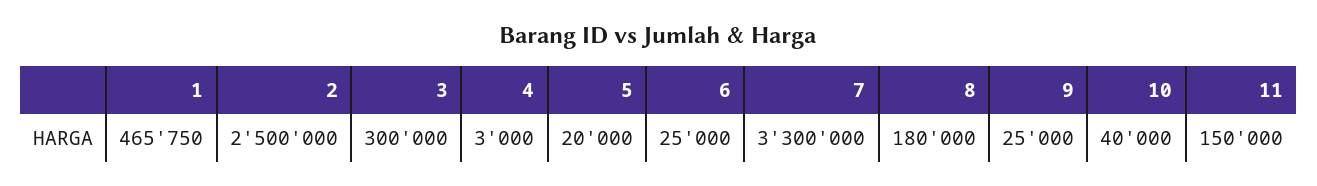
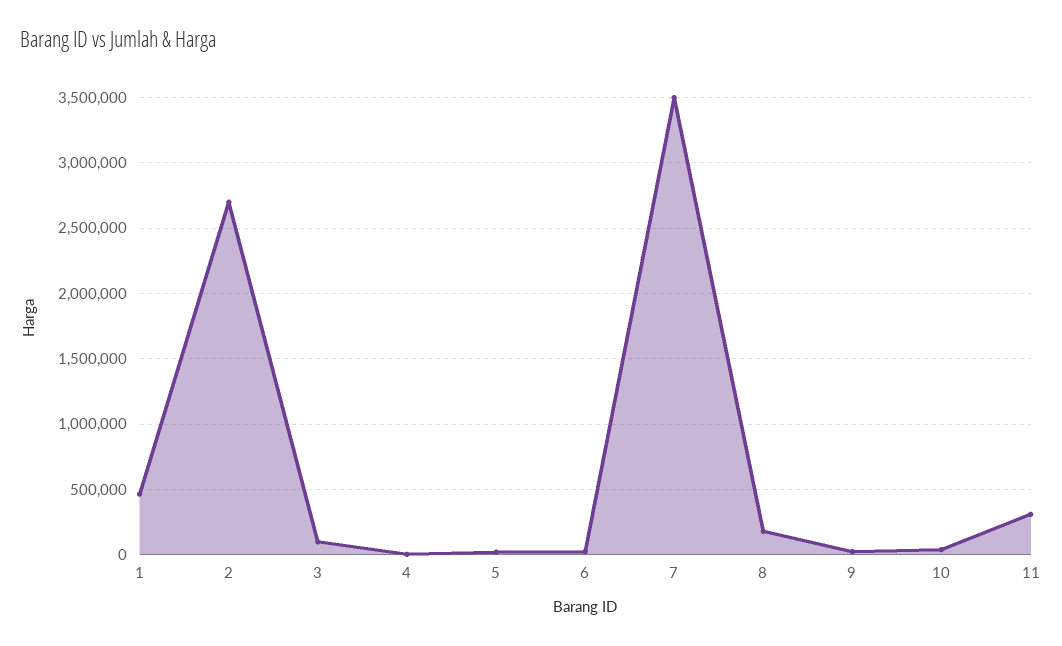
  {
    "1": 465750,
-   "2": 2500000,
+   "2": 2700000,
-   "3": 300000,
+   "3": 100000,
    "4": 3000,
    "5": 20000,
    "6": 25000,
-   "7": 3300000,
+   "7": 3500000,
    "8": 180000,
    "9": 25000,
    "10": 40000,
-   "11": 150000
+   "11": 300000
  }

